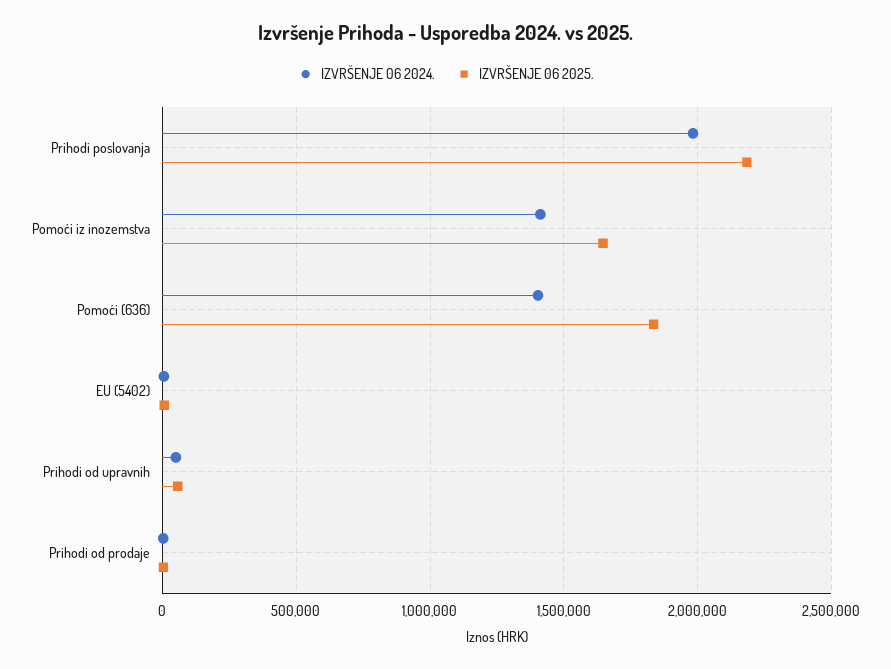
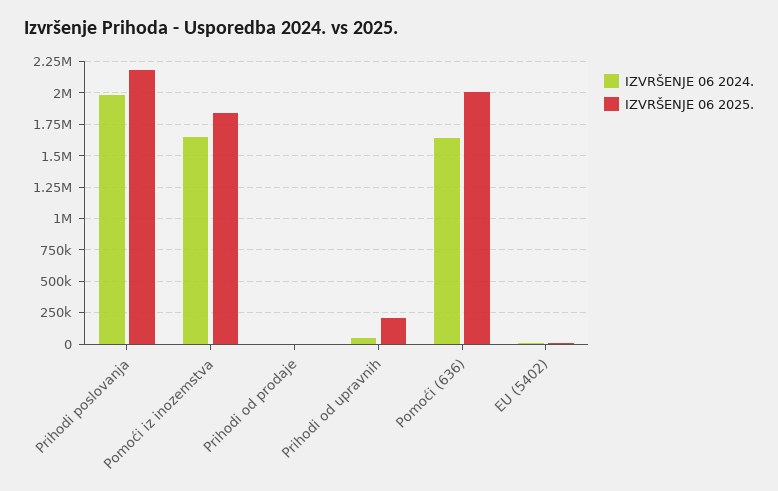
  {
    "IZVRŠENJE 06 2024.": {
      "Prihodi poslovanja": 2000000,
-     "Pomoći iz inozemstva": 1400000,
+     "Pomoći iz inozemstva": 1650000,
-     "Pomoći (636)": 1400000,
+     "Pomoći (636)": 1650000,
      "EU (5402)": 0,
      "Prihodi od upravnih": 50000,
      "Prihodi od prodaje": 0
    },
    "IZVRŠENJE 06 2025.": {
      "Prihodi poslovanja": 2200000,
-     "Pomoći iz inozemstva": 1650000,
+     "Pomoći iz inozemstva": 1850000,
-     "Pomoći (636)": 1850000,
+     "Pomoći (636)": 2000000,
      "EU (5402)": 0,
-     "Prihodi od upravnih": 50000,
+     "Prihodi od upravnih": 200000,
      "Prihodi od prodaje": 0
    }
  }

